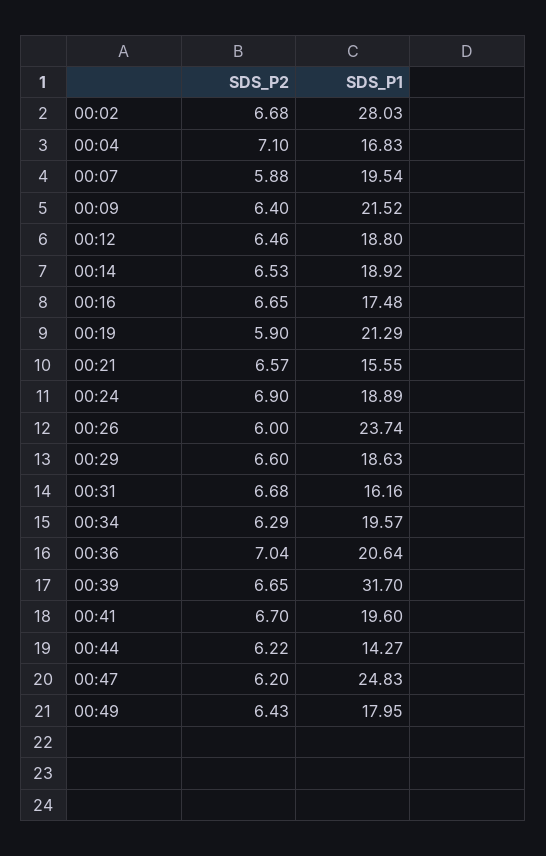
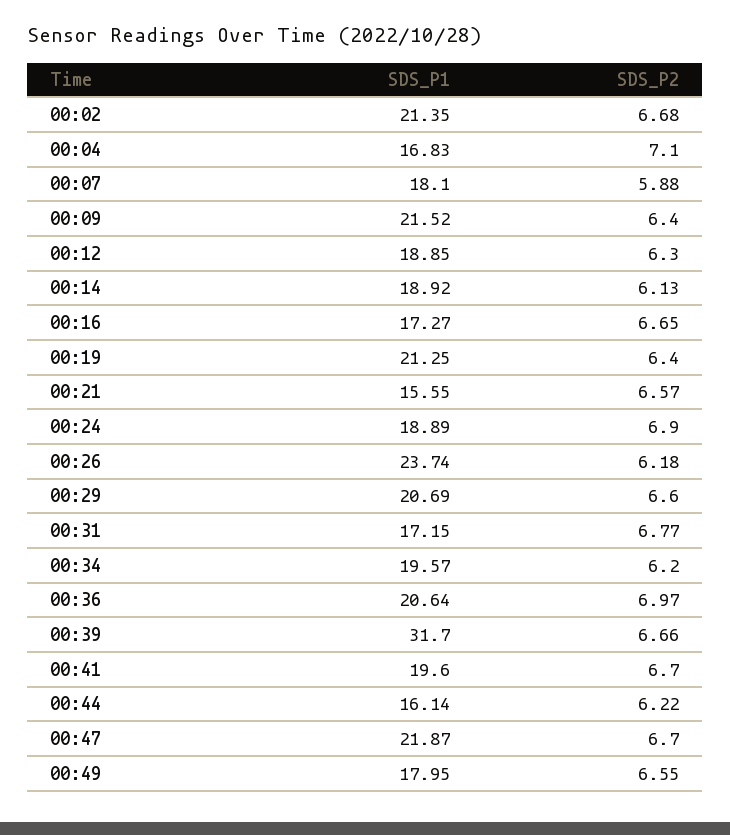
  {
    "SDS_P2": {
      "00:02": 6.68,
      "00:04": 7.1,
      "00:07": 5.88,
      "00:09": 6.4,
-     "00:12": 6.46,
+     "00:12": 6.3,
-     "00:14": 6.53,
+     "00:14": 6.13,
      "00:16": 6.65,
-     "00:19": 5.9,
+     "00:19": 6.4,
      "00:21": 6.57,
      "00:24": 6.9,
-     "00:26": 6,
+     "00:26": 6.18,
      "00:29": 6.6,
-     "00:31": 6.68,
+     "00:31": 6.77,
-     "00:34": 6.29,
+     "00:34": 6.2,
-     "00:36": 7.04,
+     "00:36": 6.97,
-     "00:39": 6.65,
+     "00:39": 6.66,
      "00:41": 6.7,
      "00:44": 6.22,
-     "00:47": 6.2,
+     "00:47": 6.7,
-     "00:49": 6.43
+     "00:49": 6.55
    },
    "SDS_P1": {
-     "00:02": 28.03,
+     "00:02": 21.35,
      "00:04": 16.83,
-     "00:07": 19.54,
+     "00:07": 18.1,
      "00:09": 21.52,
-     "00:12": 18.8,
+     "00:12": 18.85,
      "00:14": 18.92,
-     "00:16": 17.48,
+     "00:16": 17.27,
-     "00:19": 21.29,
+     "00:19": 21.25,
      "00:21": 15.55,
      "00:24": 18.89,
      "00:26": 23.74,
-     "00:29": 18.63,
+     "00:29": 20.69,
-     "00:31": 16.16,
+     "00:31": 17.15,
      "00:34": 19.57,
      "00:36": 20.64,
      "00:39": 31.7,
      "00:41": 19.6,
-     "00:44": 14.27,
+     "00:44": 16.14,
-     "00:47": 24.83,
+     "00:47": 21.87,
      "00:49": 17.95
    }
  }

